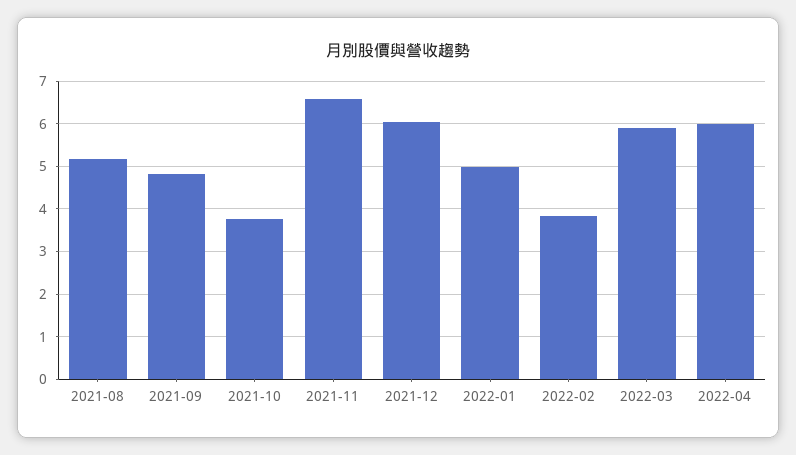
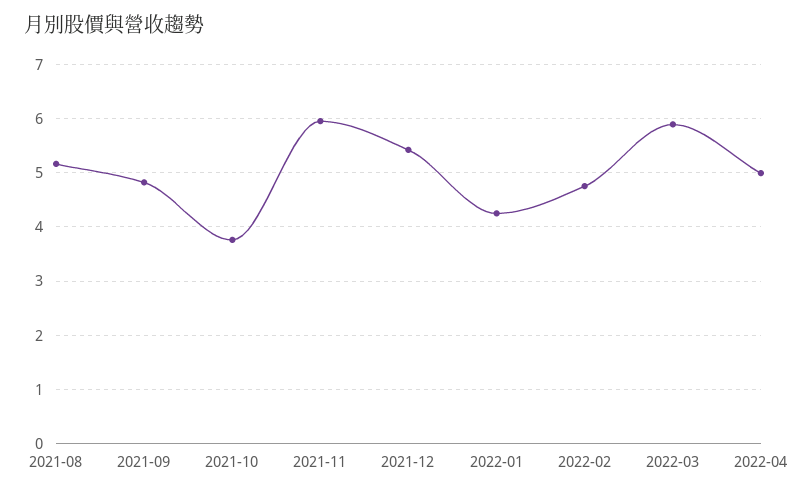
  {
    "2021-08": 5.2,
    "2021-09": 4.8,
    "2021-10": 3.8,
-   "2021-11": 6.6,
+   "2021-11": 6,
-   "2021-12": 6,
+   "2021-12": 5.4,
-   "2022-01": 5,
+   "2022-01": 4.2,
-   "2022-02": 3.8,
+   "2022-02": 4.8,
    "2022-03": 5.8,
-   "2022-04": 6
+   "2022-04": 5
  }

